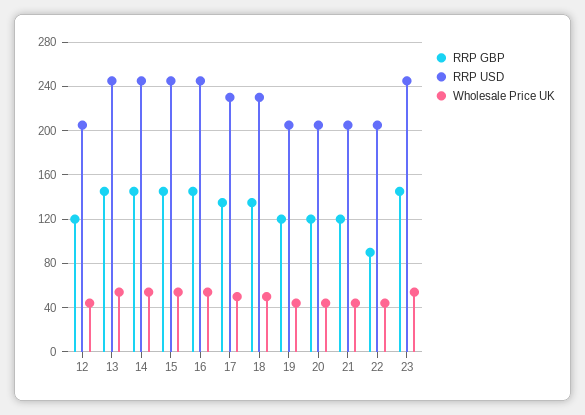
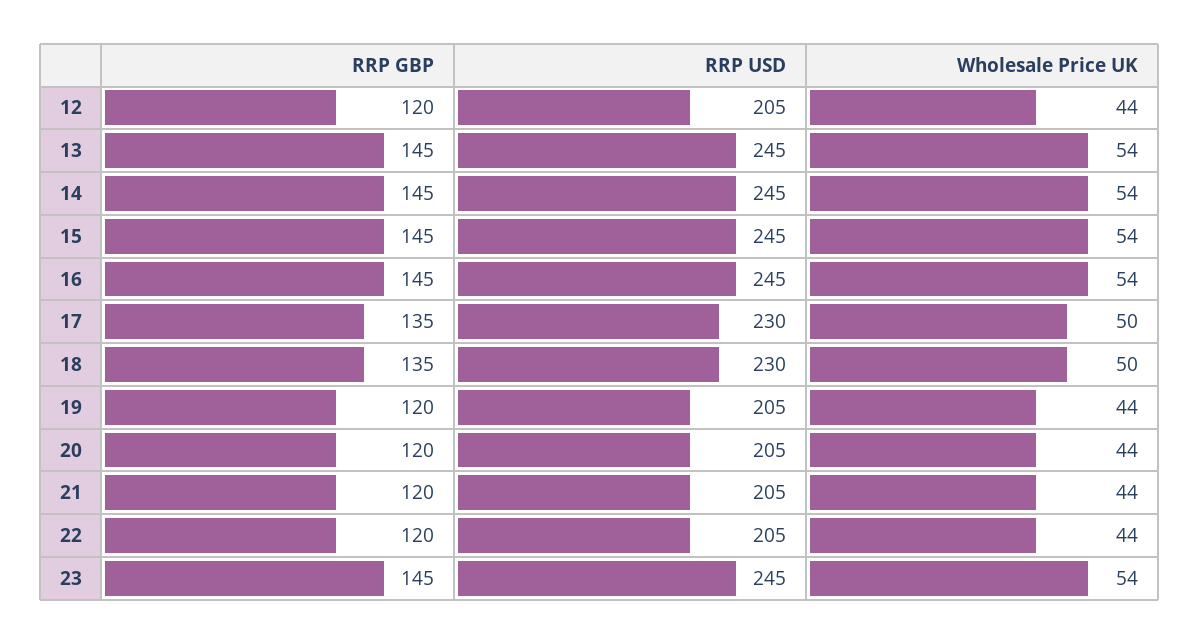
  {
    "RRP GBP": {
      "12": 120,
      "13": 145,
      "14": 145,
      "15": 145,
      "16": 145,
      "17": 135,
      "18": 135,
      "19": 120,
      "20": 120,
      "21": 120,
-     "22": 90,
+     "22": 120,
      "23": 145
    },
    "RRP USD": {
      "12": 205,
      "13": 245,
      "14": 245,
      "15": 245,
      "16": 245,
      "17": 230,
      "18": 230,
      "19": 205,
      "20": 205,
      "21": 205,
      "22": 205,
      "23": 245
    },
    "Wholesale Price UK": {
      "12": 44,
      "13": 54,
      "14": 54,
      "15": 54,
      "16": 54,
      "17": 50,
      "18": 50,
      "19": 44,
      "20": 44,
      "21": 44,
      "22": 44,
      "23": 54
    }
  }

